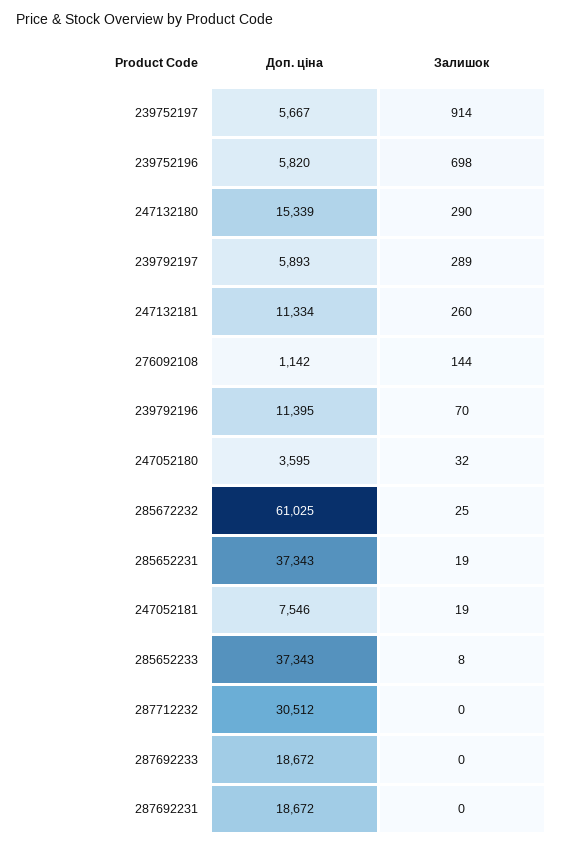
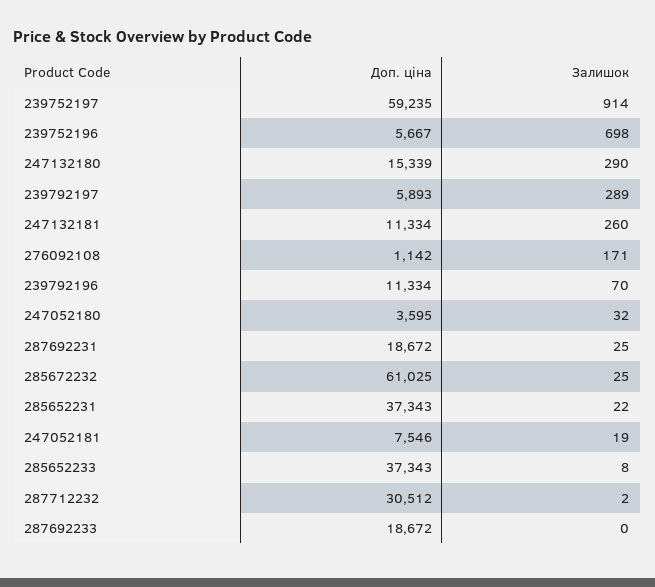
  {
    "Доп. ціна": {
-     "239752197": 5667,
+     "239752197": 59235,
-     "239752196": 5820,
+     "239752196": 5667,
      "247132180": 15339,
      "239792197": 5893,
      "247132181": 11334,
      "276092108": 1142,
-     "239792196": 11395,
+     "239792196": 11334,
      "247052180": 3595,
      "285672232": 61025,
      "285652231": 37343,
      "247052181": 7546,
      "285652233": 37343,
      "287712232": 30512,
      "287692233": 18672,
      "287692231": 18672
    },
    "Залишок": {
      "239752197": 914,
      "239752196": 698,
      "247132180": 290,
      "239792197": 289,
      "247132181": 260,
-     "276092108": 144,
+     "276092108": 171,
      "239792196": 70,
      "247052180": 32,
      "285672232": 25,
-     "285652231": 19,
+     "285652231": 22,
      "247052181": 19,
      "285652233": 8,
-     "287712232": 0,
+     "287712232": 2,
      "287692233": 0,
-     "287692231": 0
+     "287692231": 25
    }
  }

